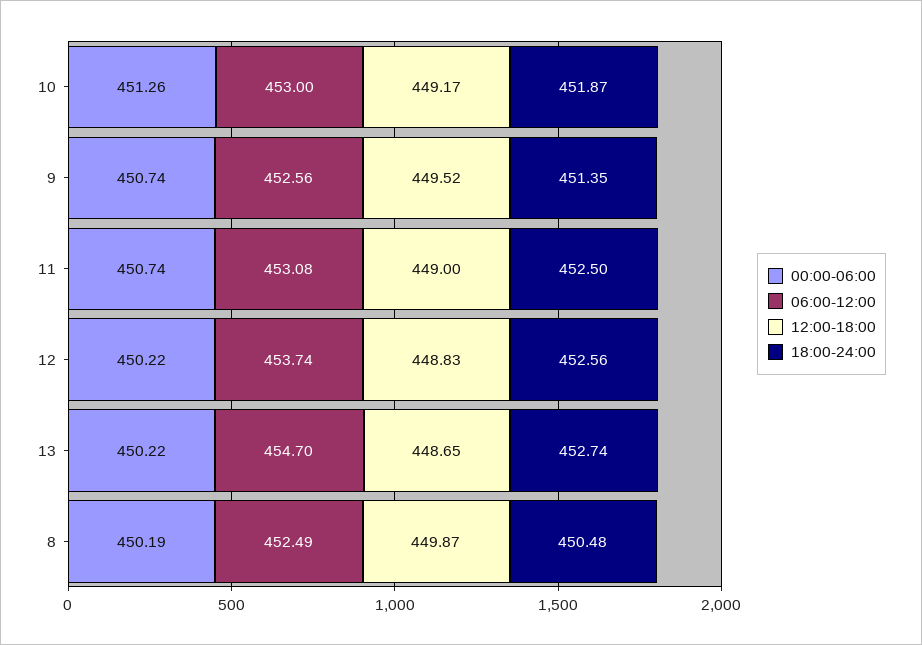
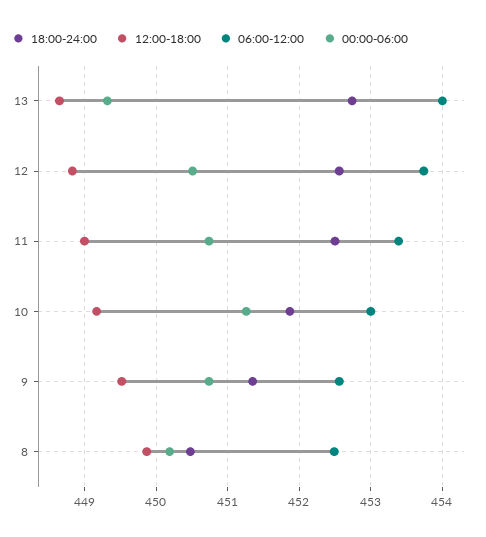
  {
    "00:00-06:00": {
      "10": 451.26,
      "9": 450.74,
      "11": 450.74,
-     "12": 450.22,
+     "12": 450.5,
-     "13": 450.22,
+     "13": 449.3,
      "8": 450.19
    },
    "06:00-12:00": {
      "10": 453,
      "9": 452.56,
-     "11": 453.08,
+     "11": 453.4,
      "12": 453.74,
-     "13": 454.7,
+     "13": 454,
      "8": 452.49
    },
    "12:00-18:00": {
      "10": 449.17,
      "9": 449.52,
      "11": 449,
      "12": 448.83,
      "13": 448.65,
      "8": 449.87
    },
    "18:00-24:00": {
      "10": 451.87,
      "9": 451.35,
      "11": 452.5,
      "12": 452.56,
      "13": 452.74,
      "8": 450.48
    }
  }

